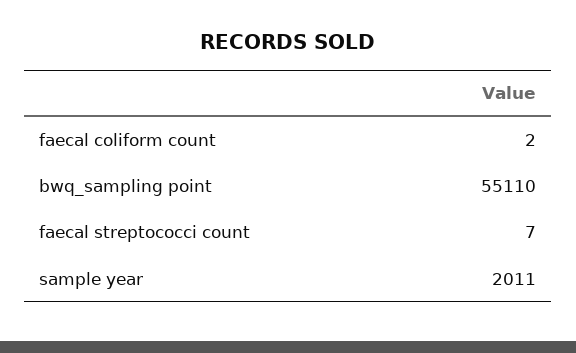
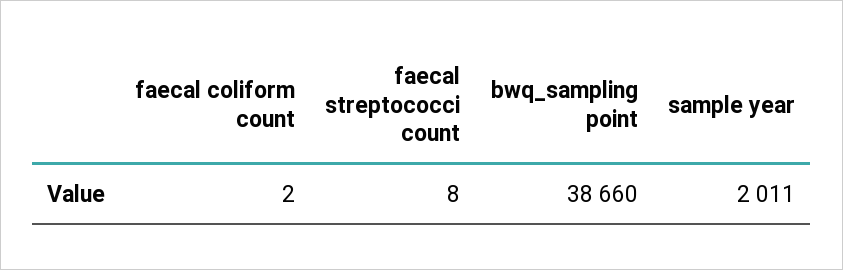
  {
    "faecal coliform count": 2,
-   "bwq_sampling point": 55110,
+   "bwq_sampling point": 38660,
-   "faecal streptococci count": 7,
+   "faecal streptococci count": 8,
    "sample year": 2011
  }

